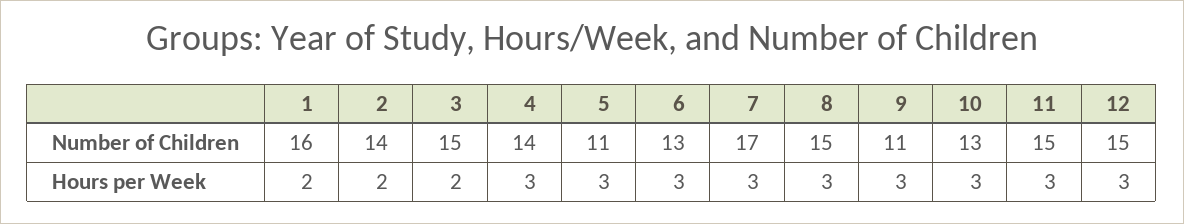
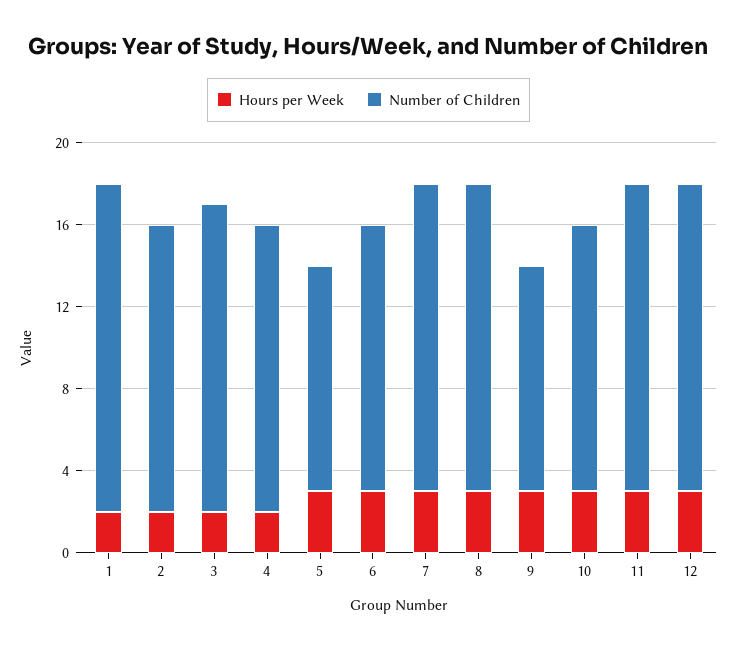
  {
    "Number of Children": {
      "1": 16,
      "2": 14,
      "3": 15,
      "4": 14,
      "5": 11,
      "6": 13,
-     "7": 17,
+     "7": 15,
      "8": 15,
      "9": 11,
      "10": 13,
      "11": 15,
      "12": 15
    },
    "Hours per Week": {
      "1": 2,
      "2": 2,
      "3": 2,
-     "4": 3,
+     "4": 2,
      "5": 3,
      "6": 3,
      "7": 3,
      "8": 3,
      "9": 3,
      "10": 3,
      "11": 3,
      "12": 3
    }
  }

